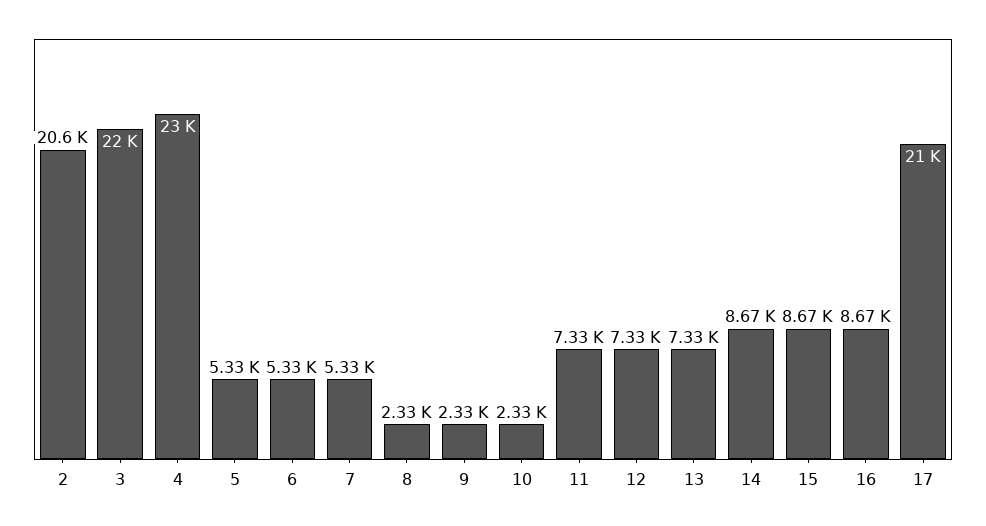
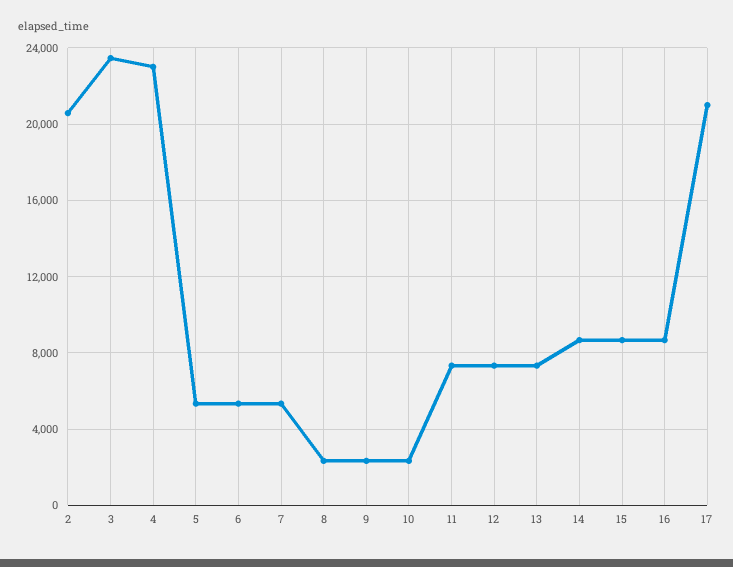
  {
    "2": 20600,
-   "3": 22000,
+   "3": 23500,
    "4": 23000,
    "5": 5330,
    "6": 5330,
    "7": 5330,
    "8": 2330,
    "9": 2330,
    "10": 2330,
    "11": 7330,
    "12": 7330,
    "13": 7330,
    "14": 8670,
    "15": 8670,
    "16": 8670,
    "17": 21000
  }

